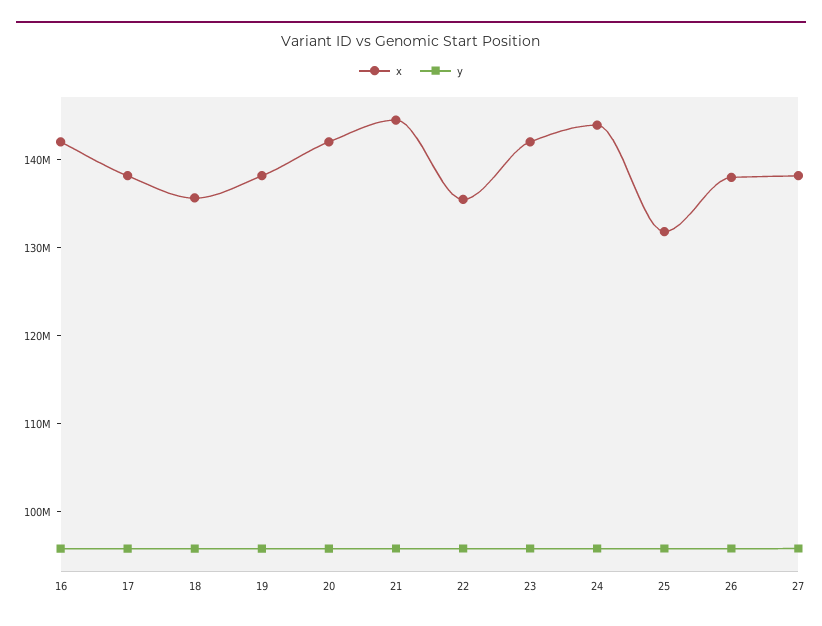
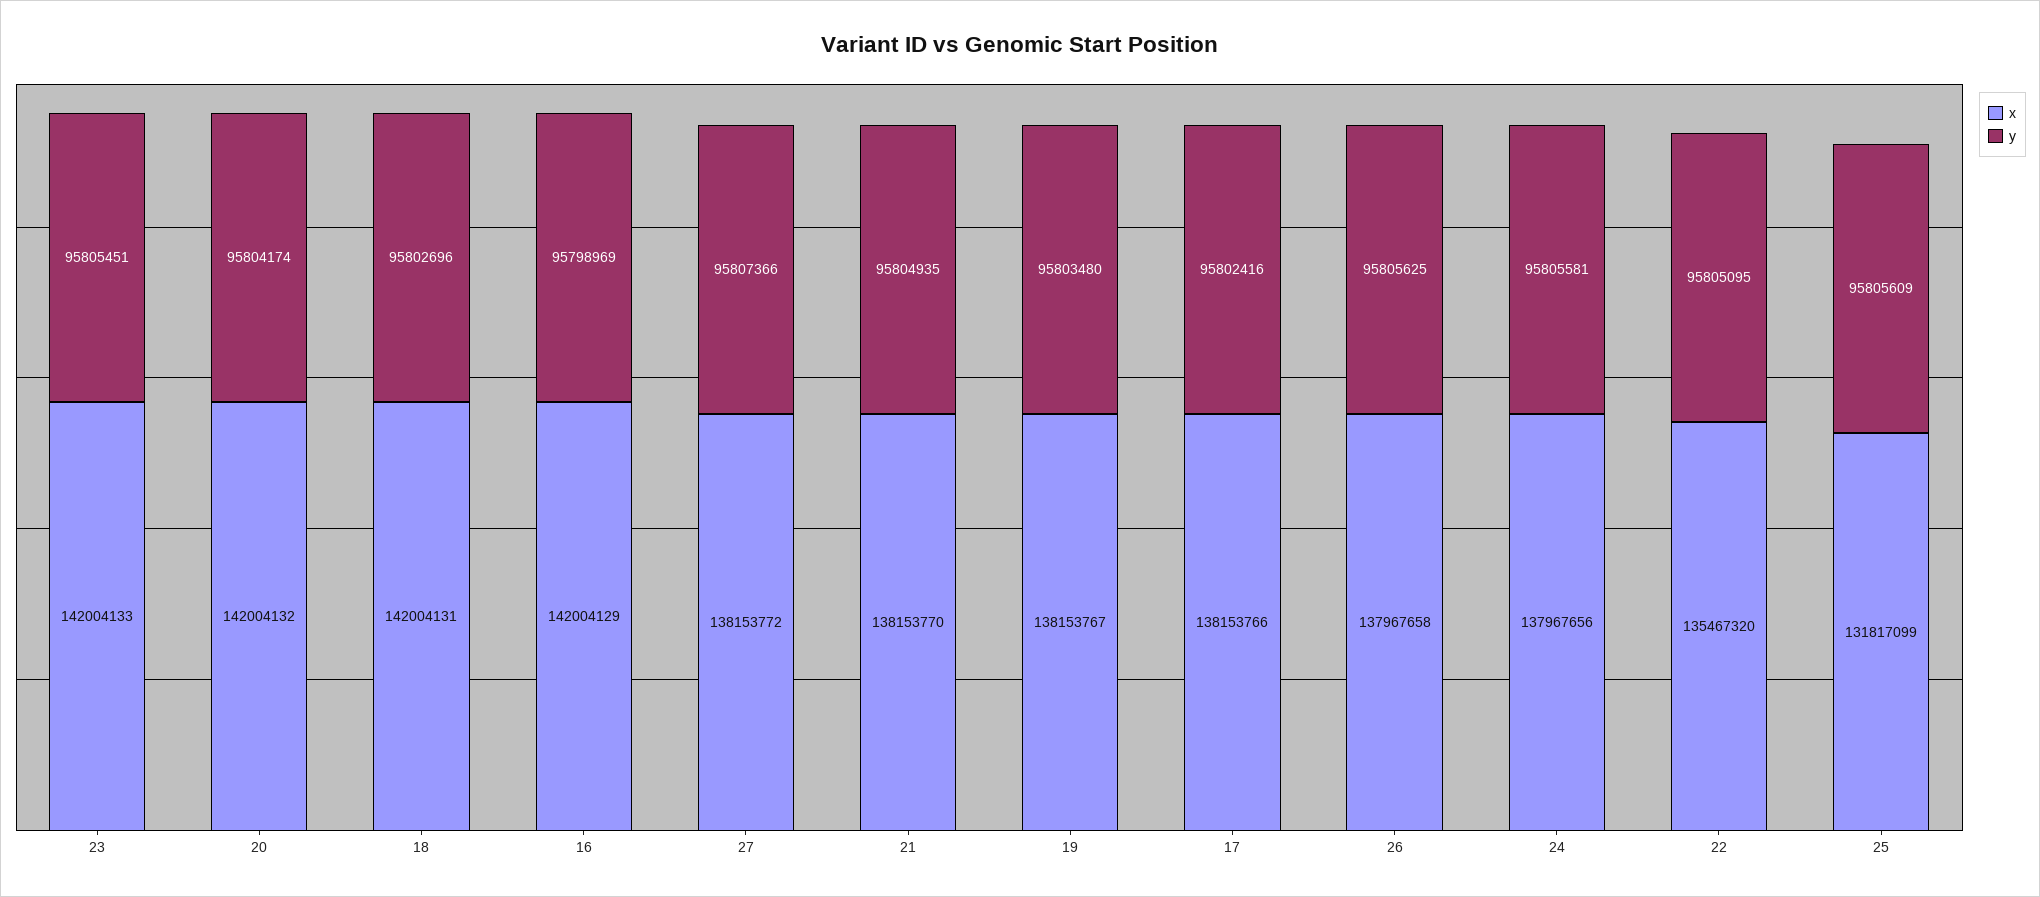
  {
    "x": {
      "16": 142004129,
      "17": 138153766,
-     "18": 136000000,
+     "18": 142004131,
      "19": 138153767,
      "20": 142004132,
-     "21": 144000000,
+     "21": 138153770,
      "22": 135467320,
      "23": 142004133,
-     "24": 144000000,
+     "24": 137967656,
      "25": 131817099,
      "26": 137967658,
      "27": 138153772
    },
    "y": {
      "16": 95798969,
      "17": 95802416,
      "18": 95802696,
      "19": 95803480,
      "20": 95804174,
      "21": 95804935,
      "22": 95805095,
      "23": 95805451,
      "24": 95805581,
      "25": 95805609,
      "26": 95805625,
      "27": 95807366
    }
  }

